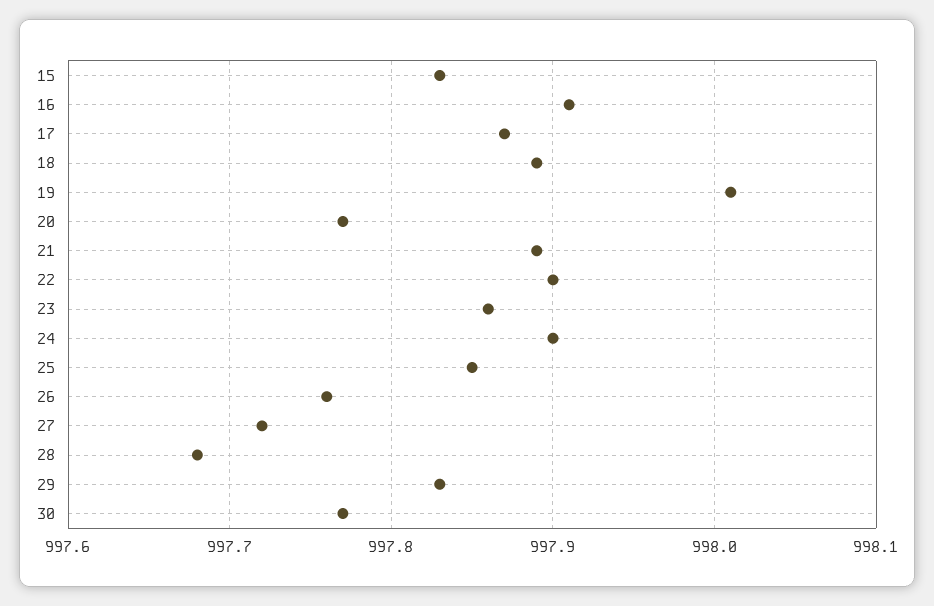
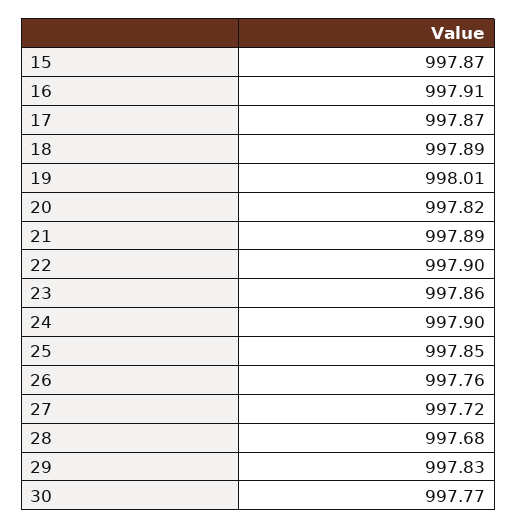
  {
-   "15": 997.83,
+   "15": 997.87,
    "16": 997.91,
    "17": 997.87,
    "18": 997.89,
    "19": 998.01,
-   "20": 997.77,
+   "20": 997.82,
    "21": 997.89,
    "22": 997.9,
    "23": 997.86,
    "24": 997.9,
    "25": 997.85,
    "26": 997.76,
    "27": 997.72,
    "28": 997.68,
    "29": 997.83,
    "30": 997.77
  }

